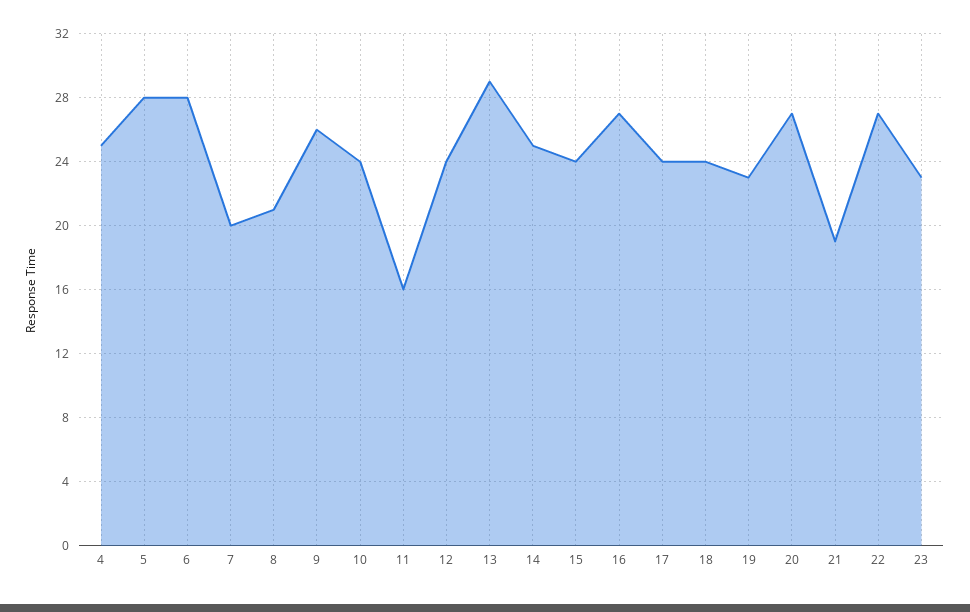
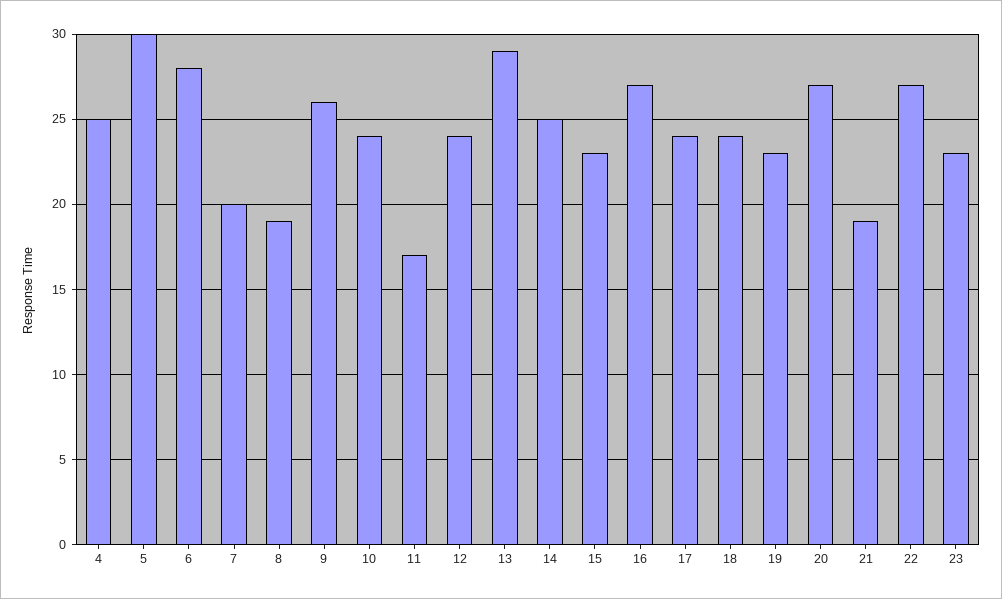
  {
    "4": 25,
-   "5": 28,
+   "5": 30,
    "6": 28,
    "7": 20,
-   "8": 21,
+   "8": 19,
    "9": 26,
    "10": 24,
-   "11": 16,
+   "11": 17,
    "12": 24,
    "13": 29,
    "14": 25,
-   "15": 24,
+   "15": 23,
    "16": 27,
    "17": 24,
    "18": 24,
    "19": 23,
    "20": 27,
    "21": 19,
    "22": 27,
    "23": 23
  }

